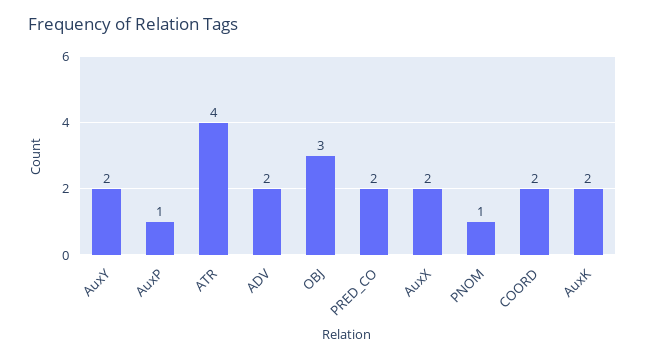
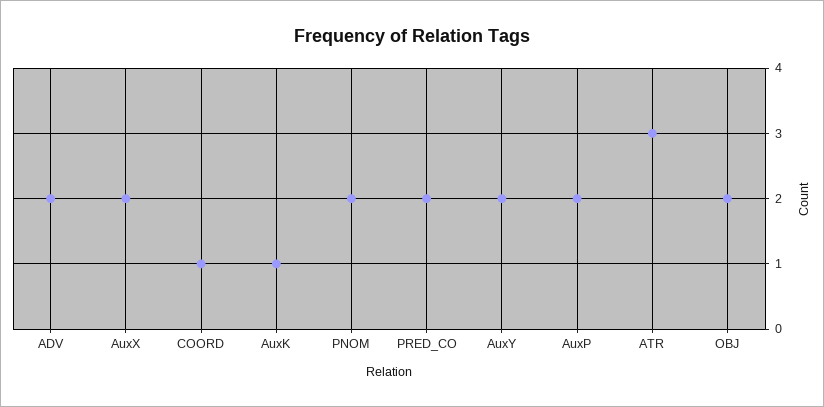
  {
    "AuxY": 2,
-   "AuxP": 1,
+   "AuxP": 2,
-   "ATR": 4,
+   "ATR": 3,
    "ADV": 2,
-   "OBJ": 3,
+   "OBJ": 2,
    "PRED_CO": 2,
    "AuxX": 2,
-   "PNOM": 1,
+   "PNOM": 2,
-   "COORD": 2,
+   "COORD": 1,
-   "AuxK": 2
+   "AuxK": 1
  }

